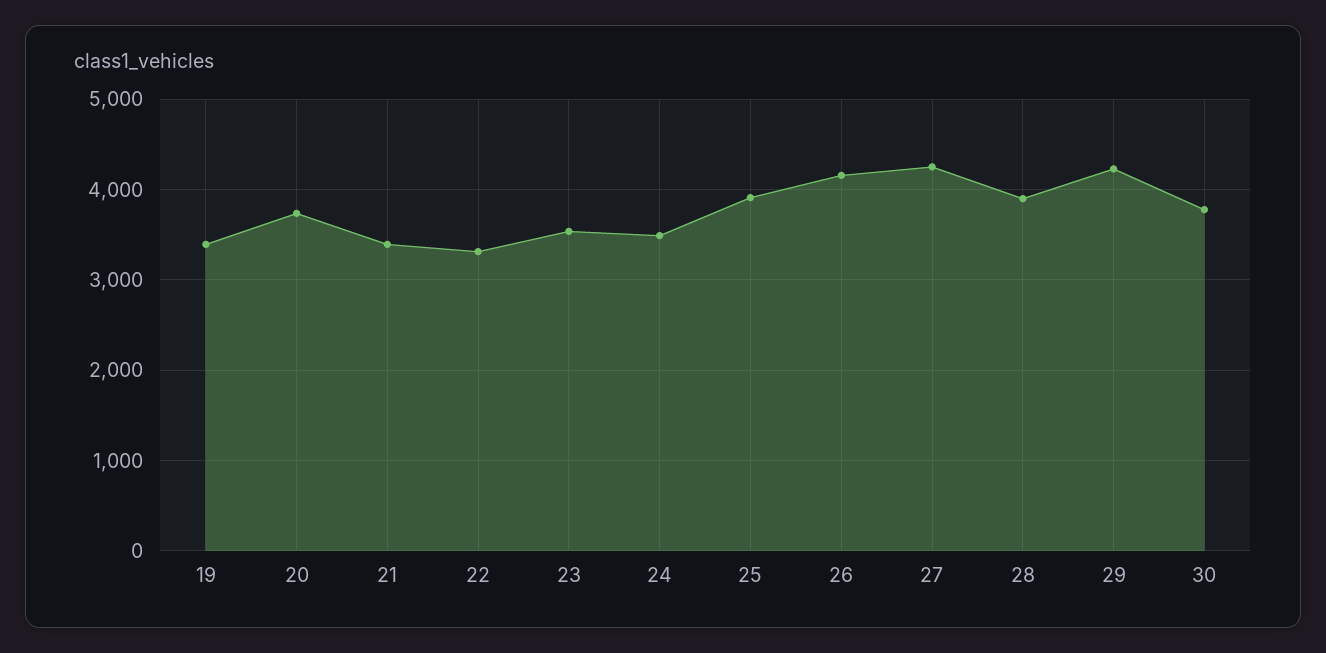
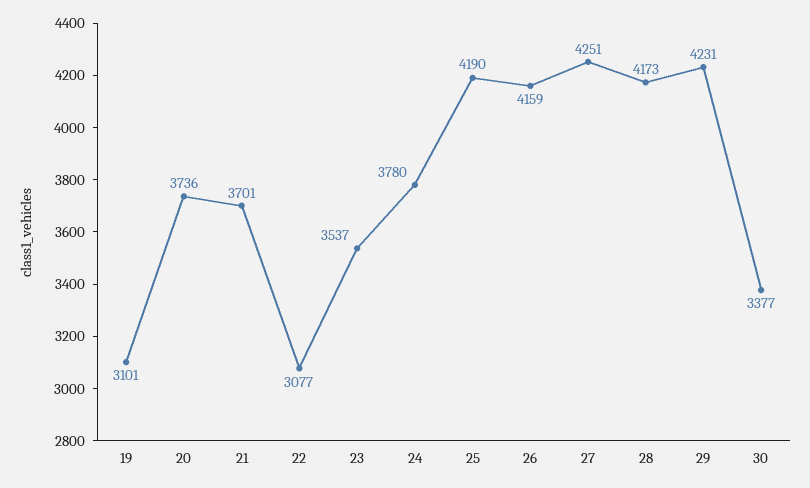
  {
-   "19": 3400,
+   "19": 3101,
    "20": 3736,
-   "21": 3400,
+   "21": 3701,
-   "22": 3300,
+   "22": 3077,
    "23": 3537,
-   "24": 3500,
+   "24": 3780,
-   "25": 3900,
+   "25": 4190,
    "26": 4159,
    "27": 4251,
-   "28": 3900,
+   "28": 4173,
    "29": 4231,
-   "30": 3800
+   "30": 3377
  }

